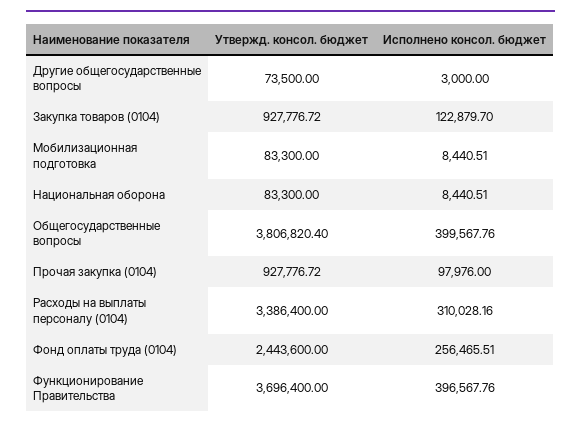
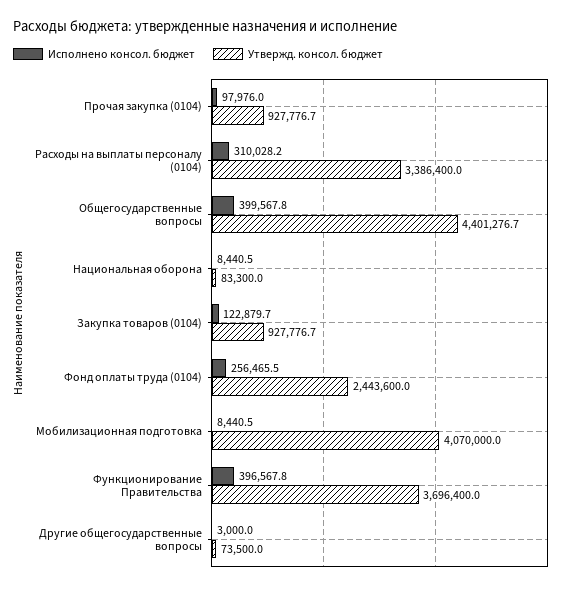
  {
    "Утвержд. консол. бюджет": {
      "Другие общегосударственные вопросы": 73500,
      "Закупка товаров (0104)": 927776.72,
-     "Мобилизационная подготовка": 83300,
+     "Мобилизационная подготовка": 4070000,
      "Национальная оборона": 83300,
-     "Общегосударственные вопросы": 3806820.4,
+     "Общегосударственные вопросы": 4401276.7,
      "Прочая закупка (0104)": 927776.72,
      "Расходы на выплаты персоналу (0104)": 3386400,
      "Фонд оплаты труда (0104)": 2443600,
      "Функционирование Правительства": 3696400
    },
    "Исполнено консол. бюджет": {
      "Другие общегосударственные вопросы": 3000,
      "Закупка товаров (0104)": 122879.7,
      "Мобилизационная подготовка": 8440.51,
      "Национальная оборона": 8440.51,
      "Общегосударственные вопросы": 399567.76,
      "Прочая закупка (0104)": 97976,
      "Расходы на выплаты персоналу (0104)": 310028.16,
      "Фонд оплаты труда (0104)": 256465.51,
      "Функционирование Правительства": 396567.76
    }
  }

